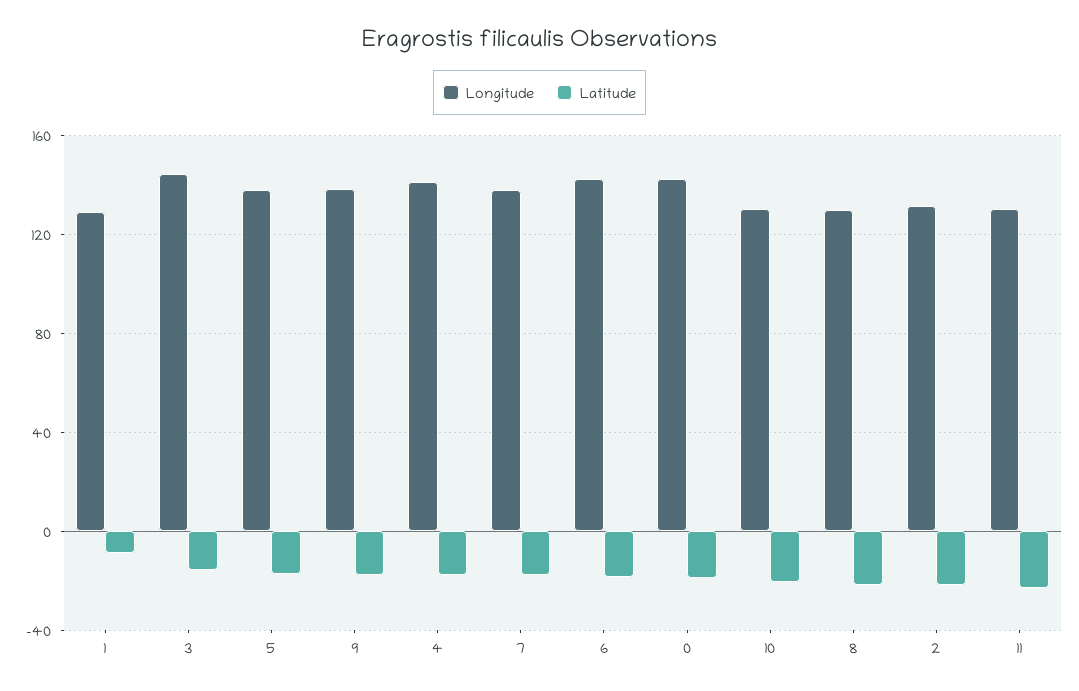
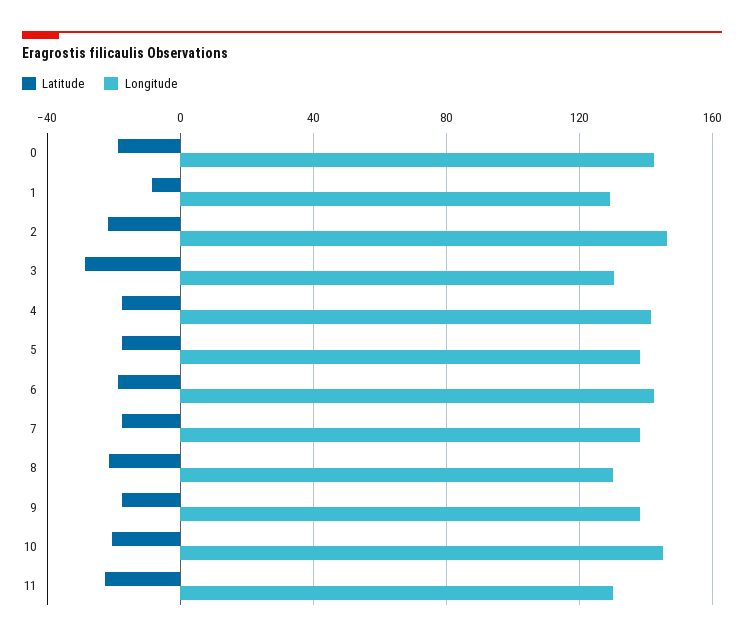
  {
    "Longitude": {
      "1": 130,
-     "3": 145,
+     "3": 130,
      "5": 140,
      "9": 140,
      "4": 140,
      "7": 140,
      "6": 145,
      "0": 145,
-     "10": 130,
+     "10": 145,
      "8": 130,
-     "2": 130,
+     "2": 145,
      "11": 130
    },
    "Latitude": {
      "1": -10,
-     "3": -15,
+     "3": -30,
      "5": -15,
      "9": -15,
      "4": -20,
      "7": -20,
      "6": -20,
      "0": -20,
      "10": -20,
      "8": -20,
      "2": -20,
      "11": -25
    }
  }

